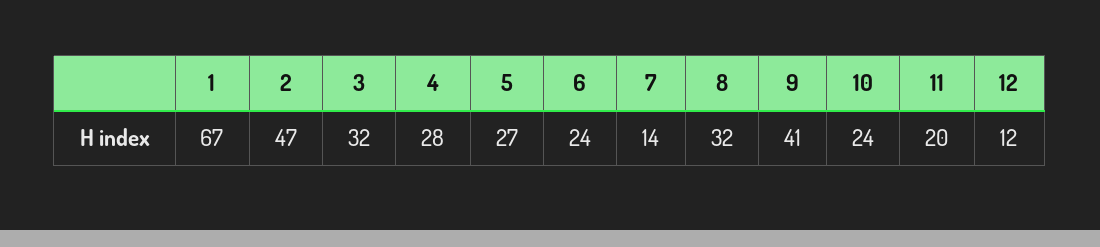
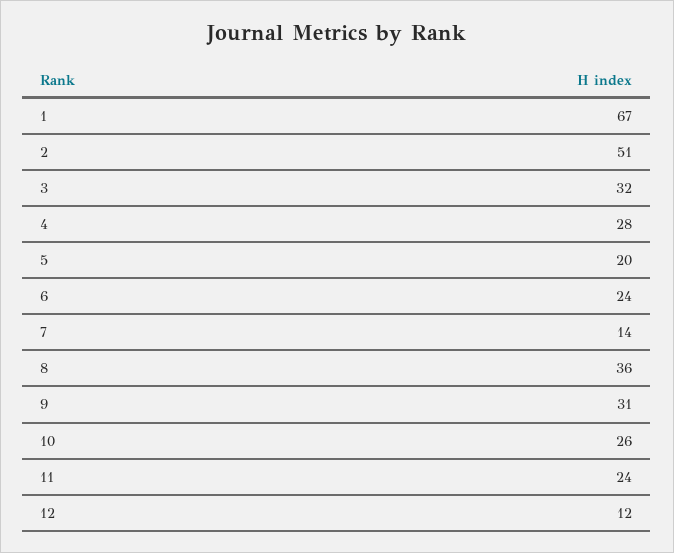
  {
    "1": 67,
-   "2": 47,
+   "2": 51,
    "3": 32,
    "4": 28,
-   "5": 27,
+   "5": 20,
    "6": 24,
    "7": 14,
-   "8": 32,
+   "8": 36,
-   "9": 41,
+   "9": 31,
-   "10": 24,
+   "10": 26,
-   "11": 20,
+   "11": 24,
    "12": 12
  }

